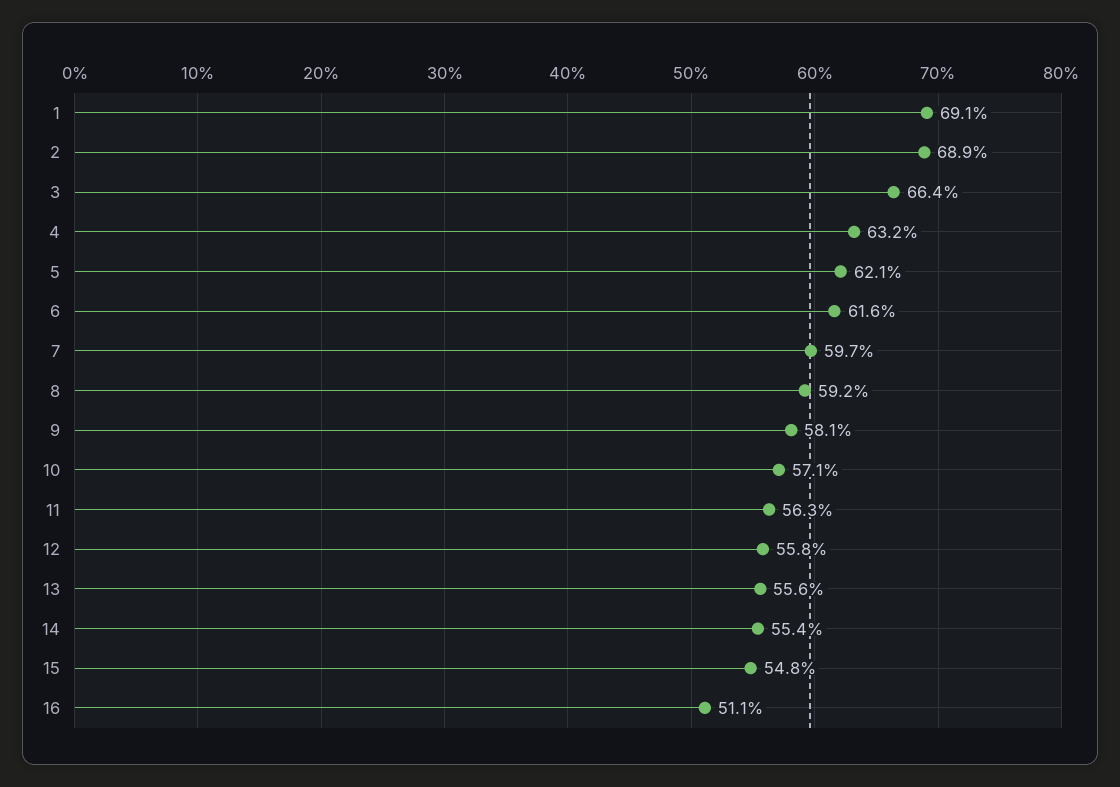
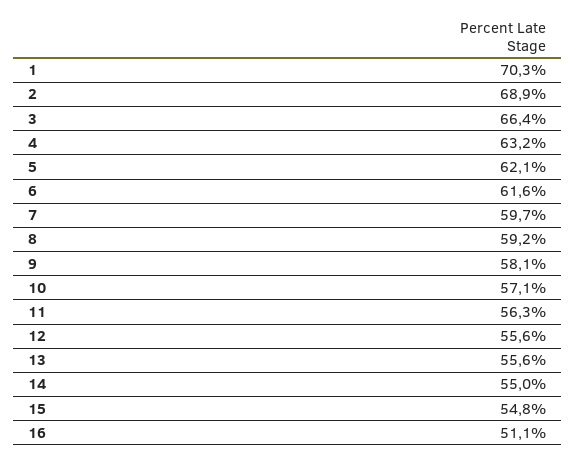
  {
-   "1": 69.1,
+   "1": 70.3,
    "2": 68.9,
    "3": 66.4,
    "4": 63.2,
    "5": 62.1,
    "6": 61.6,
    "7": 59.7,
    "8": 59.2,
    "9": 58.1,
    "10": 57.1,
    "11": 56.3,
-   "12": 55.8,
+   "12": 55.6,
    "13": 55.6,
-   "14": 55.4,
+   "14": 55,
    "15": 54.8,
    "16": 51.1
  }

